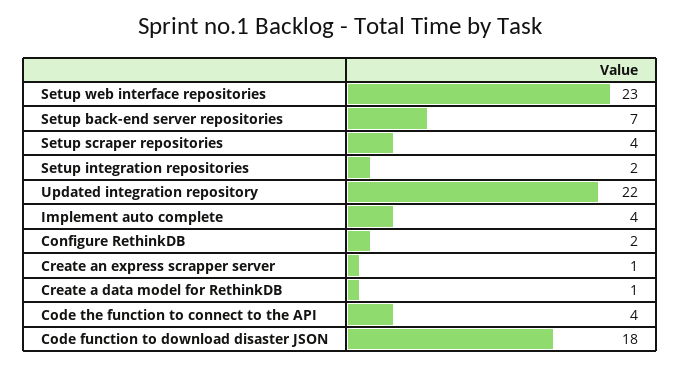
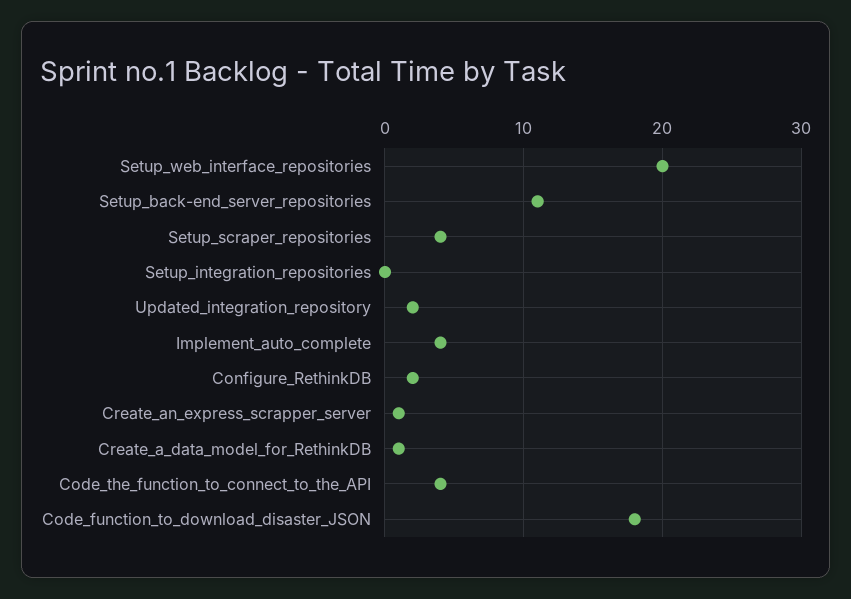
  {
-   "Setup web interface repositories": 23,
+   "Setup web interface repositories": 20,
-   "Setup back-end server repositories": 7,
+   "Setup back-end server repositories": 11,
    "Setup scraper repositories": 4,
-   "Setup integration repositories": 2,
+   "Setup integration repositories": 0,
-   "Updated integration repository": 22,
+   "Updated integration repository": 2,
    "Implement auto complete": 4,
    "Configure RethinkDB": 2,
    "Create an express scrapper server": 1,
    "Create a data model for RethinkDB": 1,
    "Code the function to connect to the API": 4,
    "Code function to download disaster JSON": 18
  }

